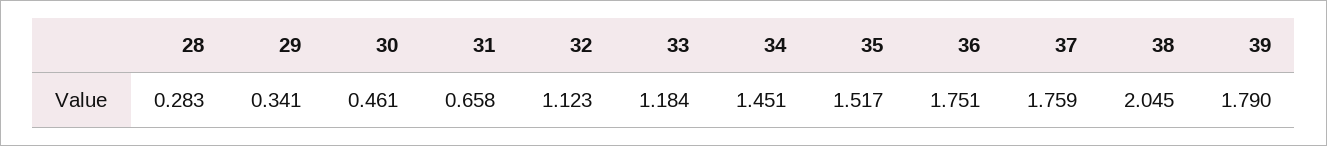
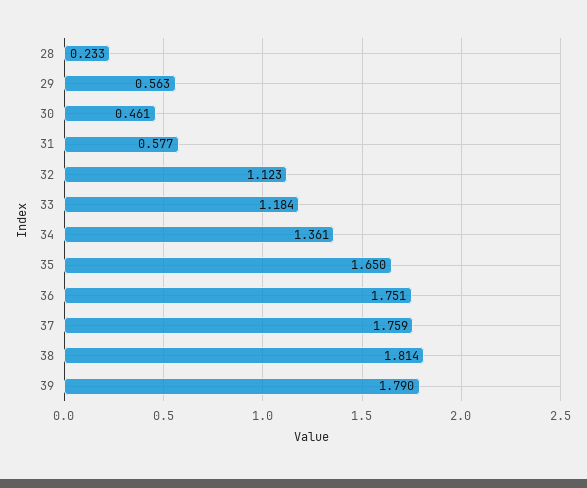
  {
-   "28": 0.283,
+   "28": 0.233,
-   "29": 0.341,
+   "29": 0.563,
    "30": 0.461,
-   "31": 0.658,
+   "31": 0.577,
    "32": 1.123,
    "33": 1.184,
-   "34": 1.451,
+   "34": 1.361,
-   "35": 1.517,
+   "35": 1.65,
    "36": 1.751,
    "37": 1.759,
-   "38": 2.045,
+   "38": 1.814,
    "39": 1.79
  }

